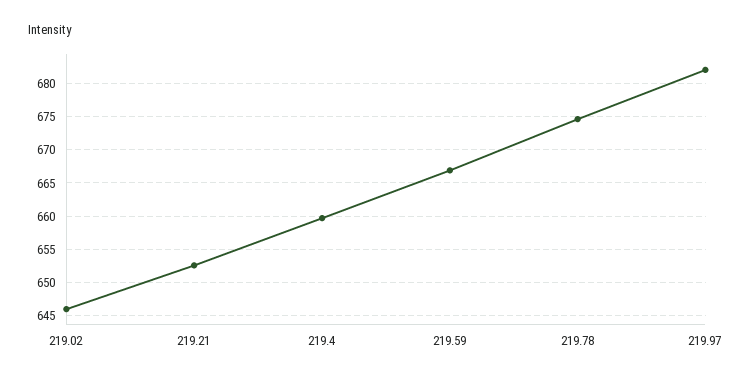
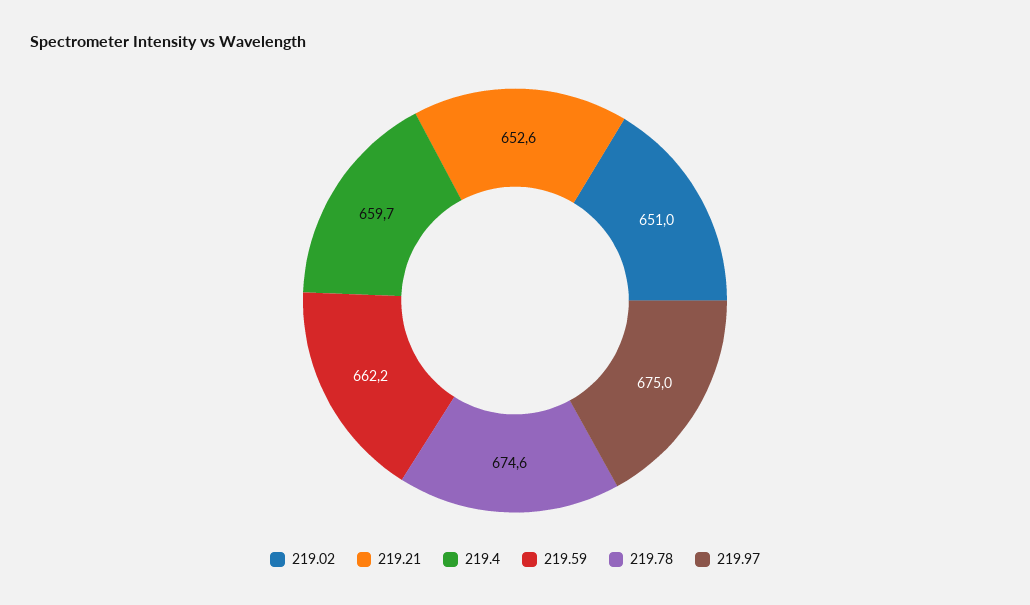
  {
-   "219.02": 646,
+   "219.02": 651,
    "219.21": 652.6,
    "219.4": 659.7,
-   "219.59": 667,
+   "219.59": 662.2,
    "219.78": 674.6,
-   "219.97": 682
+   "219.97": 675
  }

